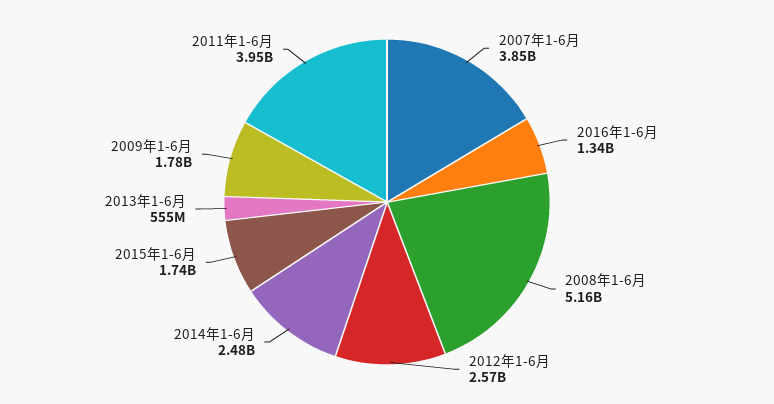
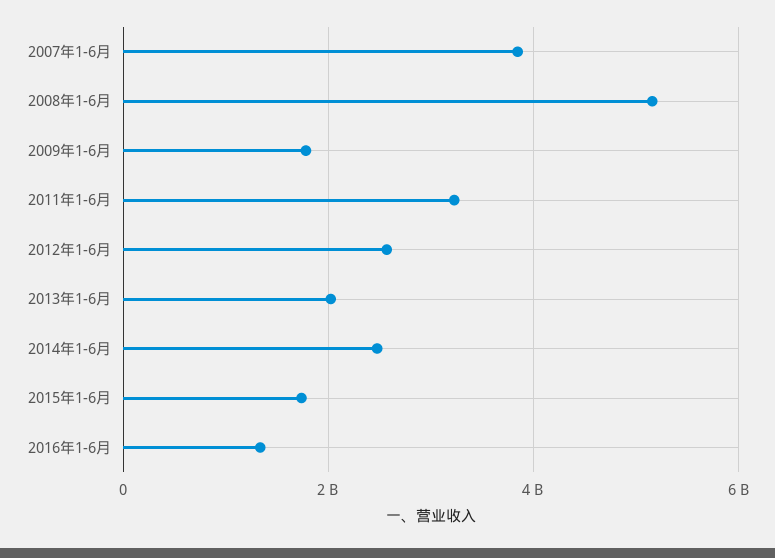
  {
    "2007年1-6月": 3850000000,
    "2016年1-6月": 1340000000,
    "2008年1-6月": 5160000000,
    "2012年1-6月": 2570000000,
    "2014年1-6月": 2480000000,
    "2015年1-6月": 1740000000,
-   "2013年1-6月": 555000000,
+   "2013年1-6月": 2000000000,
    "2009年1-6月": 1780000000,
-   "2011年1-6月": 3950000000
+   "2011年1-6月": 3200000000
  }

